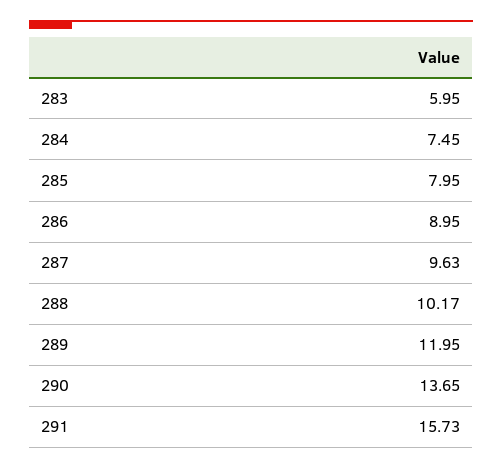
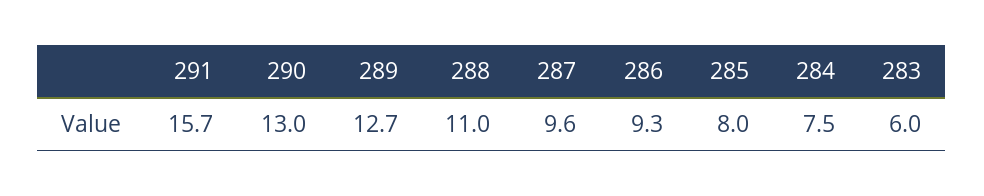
  {
    "283": 5.95,
    "284": 7.45,
    "285": 7.95,
-   "286": 8.95,
+   "286": 9.3,
    "287": 9.63,
-   "288": 10.17,
+   "288": 11,
-   "289": 11.95,
+   "289": 12.7,
-   "290": 13.65,
+   "290": 13,
    "291": 15.73
  }

